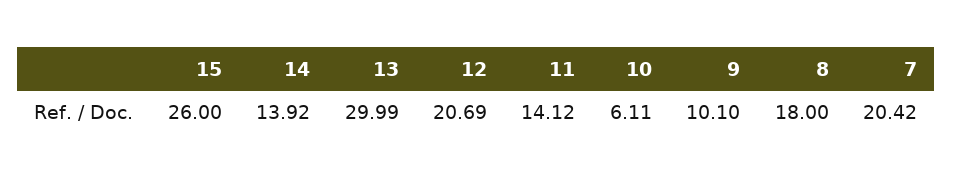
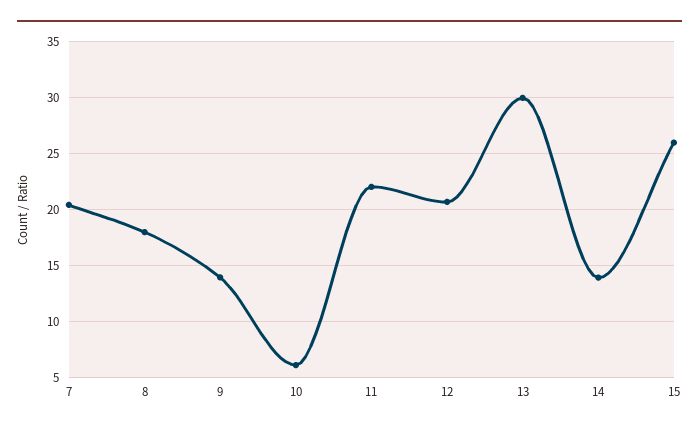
  {
    "15": 26,
    "14": 13.92,
    "13": 29.99,
    "12": 20.69,
-   "11": 14.12,
+   "11": 22,
    "10": 6.11,
-   "9": 10.1,
+   "9": 14,
    "8": 18,
    "7": 20.42
  }

